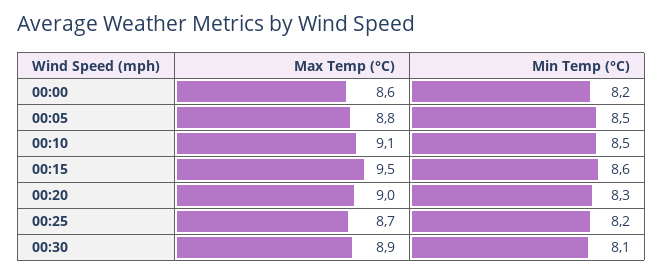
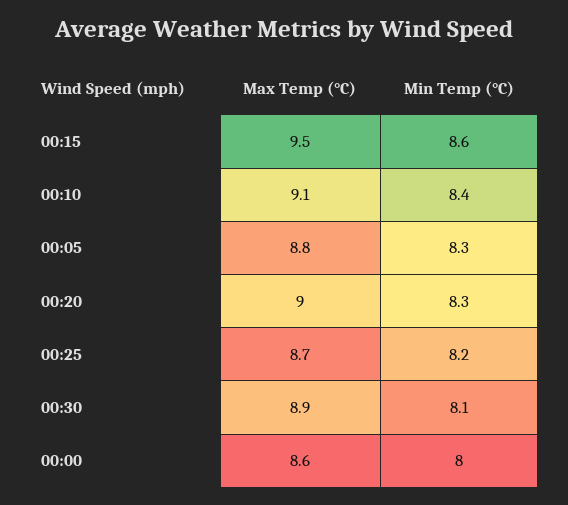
  {
    "Max Temp (°C)": {
      "00:00": 8.6,
      "00:05": 8.8,
      "00:10": 9.1,
      "00:15": 9.5,
      "00:20": 9,
      "00:25": 8.7,
      "00:30": 8.9
    },
    "Min Temp (°C)": {
-     "00:00": 8.2,
+     "00:00": 8,
-     "00:05": 8.5,
+     "00:05": 8.3,
-     "00:10": 8.5,
+     "00:10": 8.4,
      "00:15": 8.6,
      "00:20": 8.3,
      "00:25": 8.2,
      "00:30": 8.1
    }
  }

